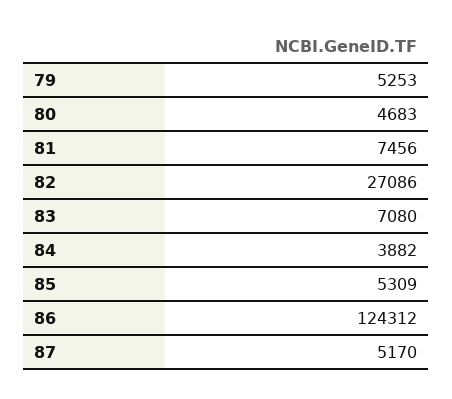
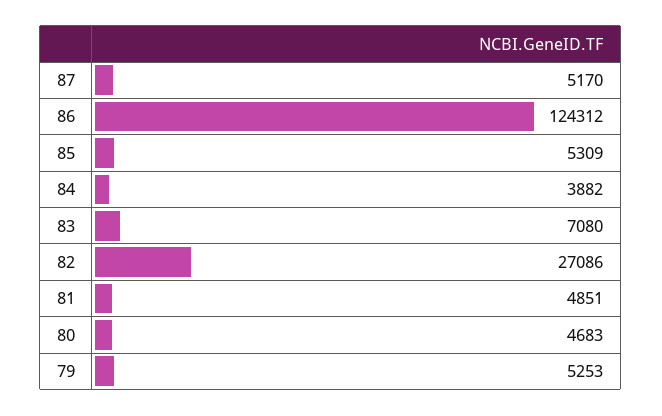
  {
    "79": 5253,
    "80": 4683,
-   "81": 7456,
+   "81": 4851,
    "82": 27086,
    "83": 7080,
    "84": 3882,
    "85": 5309,
    "86": 124312,
    "87": 5170
  }

